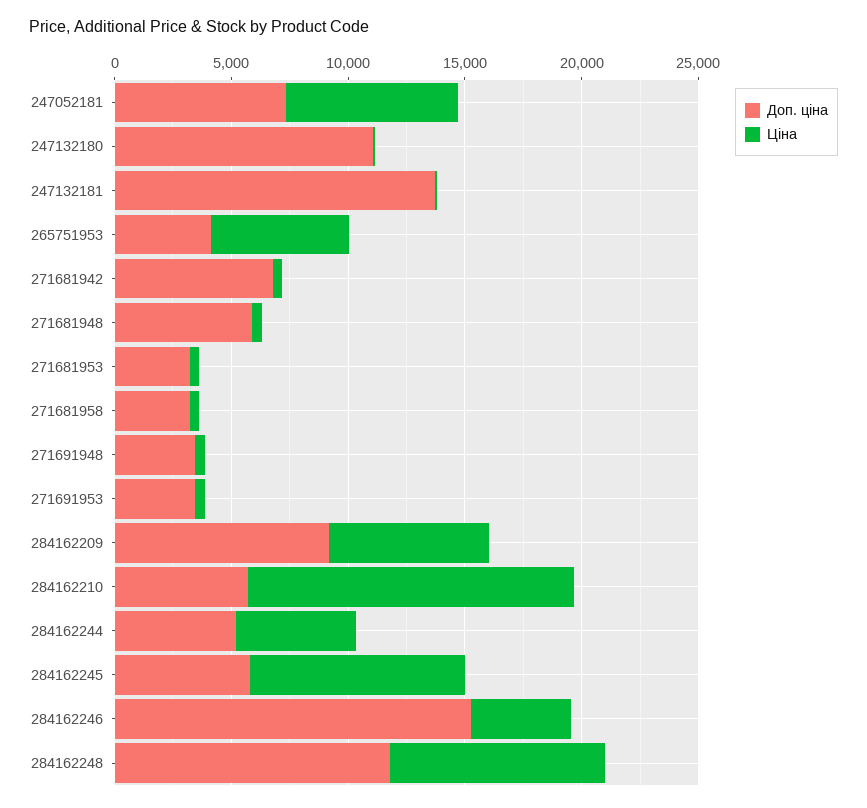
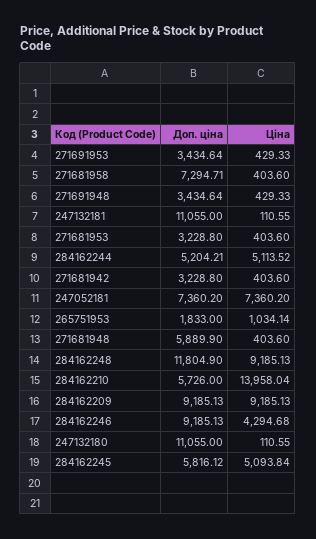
  {
    "Доп. ціна": {
      "247052181": 7360.2,
      "247132180": 11055,
-     "247132181": 14000,
+     "247132181": 11055,
-     "265751953": 4000,
+     "265751953": 1833,
-     "271681942": 7000,
+     "271681942": 3228.8,
      "271681948": 5889.9,
      "271681953": 3228.8,
-     "271681958": 3000,
+     "271681958": 7294.71,
      "271691948": 3434.64,
      "271691953": 3434.64,
      "284162209": 9185.13,
      "284162210": 5726,
      "284162244": 5204.21,
      "284162245": 5816.12,
-     "284162246": 15000,
+     "284162246": 9185.13,
      "284162248": 11804.9
    },
    "Ціна": {
      "247052181": 7360.2,
      "247132180": 110.55,
      "247132181": 110.55,
-     "265751953": 6000,
+     "265751953": 1034.14,
      "271681942": 403.6,
      "271681948": 403.6,
      "271681953": 403.6,
      "271681958": 403.6,
      "271691948": 429.33,
      "271691953": 429.33,
-     "284162209": 7000,
+     "284162209": 9185.13,
      "284162210": 13958.04,
      "284162244": 5113.52,
-     "284162245": 9000,
+     "284162245": 5093.84,
      "284162246": 4294.68,
      "284162248": 9185.13
    }
  }

